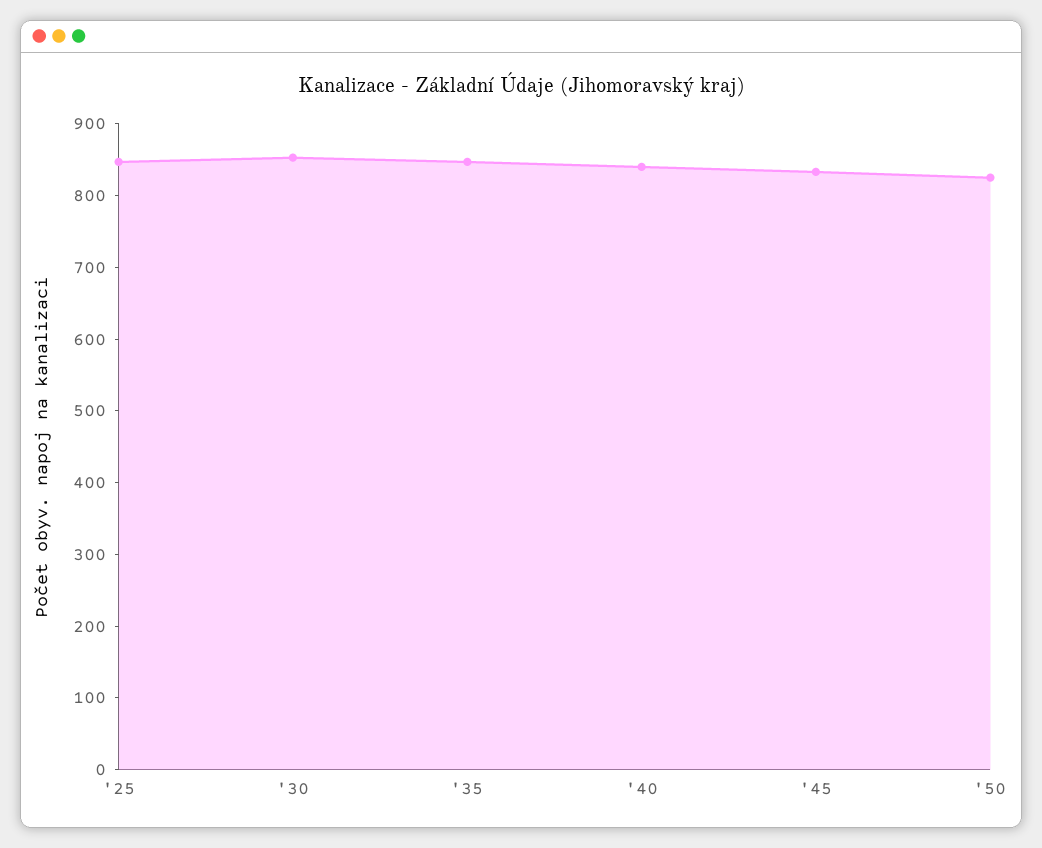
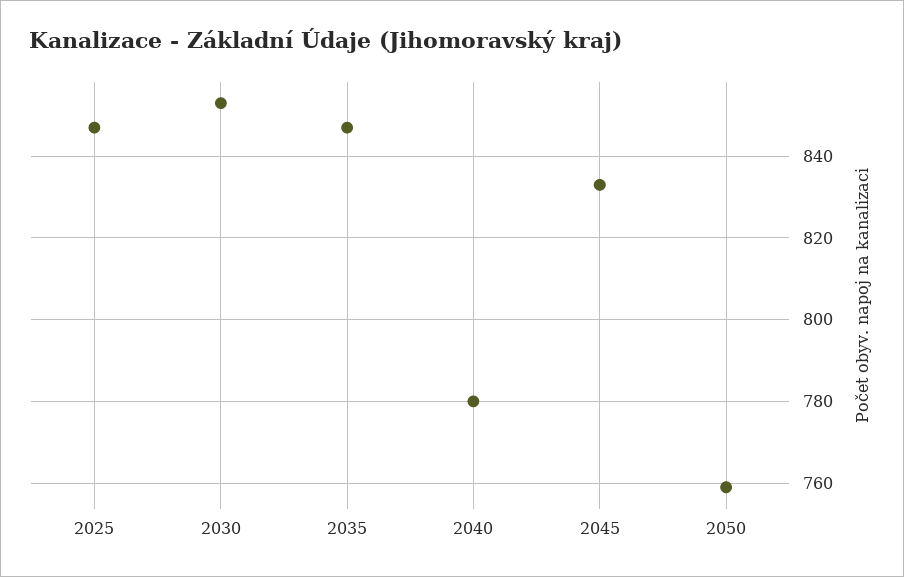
  {
    "'25": 845,
    "'30": 855,
    "'35": 845,
-   "'40": 840,
+   "'40": 780,
    "'45": 835,
-   "'50": 820
+   "'50": 760
  }

